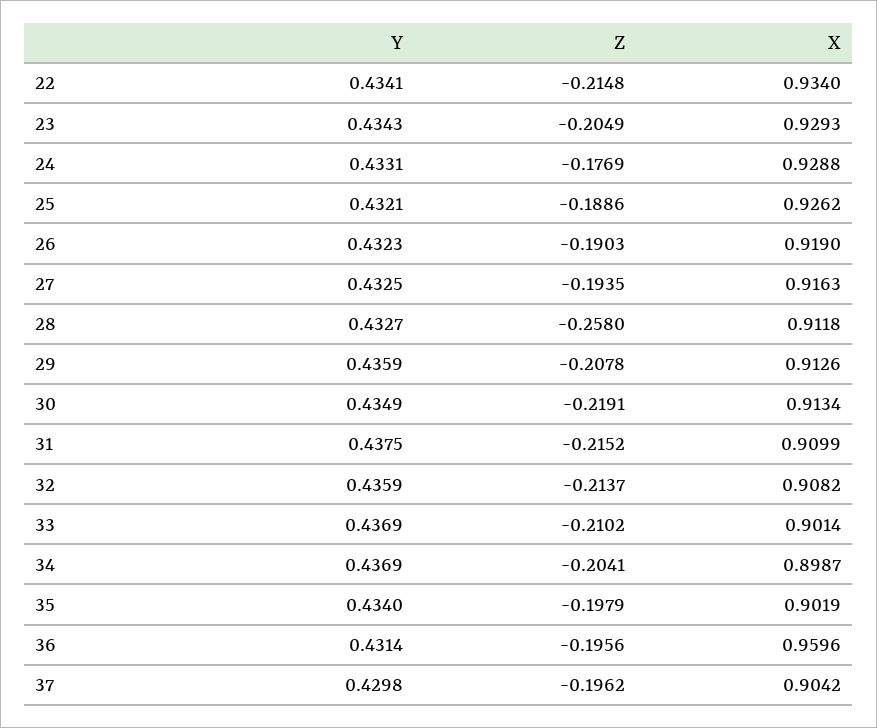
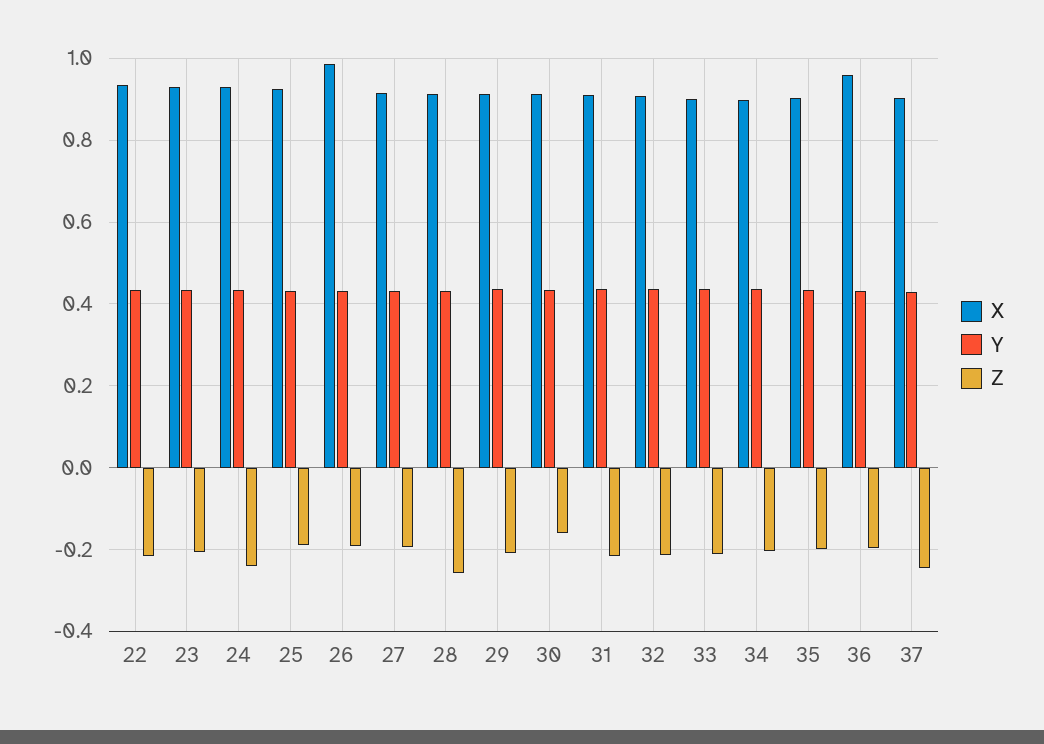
  {
    "Y": {
      "22": 0.4341,
      "23": 0.4343,
      "24": 0.4331,
      "25": 0.4321,
      "26": 0.4323,
      "27": 0.4325,
      "28": 0.4327,
      "29": 0.4359,
      "30": 0.4349,
      "31": 0.4375,
      "32": 0.4359,
      "33": 0.4369,
      "34": 0.4369,
      "35": 0.434,
      "36": 0.4314,
      "37": 0.4298
    },
    "Z": {
      "22": -0.2148,
      "23": -0.2049,
-     "24": -0.1769,
+     "24": -0.24,
      "25": -0.1886,
      "26": -0.1903,
      "27": -0.1935,
      "28": -0.258,
      "29": -0.2078,
-     "30": -0.2191,
+     "30": -0.16,
      "31": -0.2152,
      "32": -0.2137,
      "33": -0.2102,
      "34": -0.2041,
      "35": -0.1979,
      "36": -0.1956,
-     "37": -0.1962
+     "37": -0.24
    },
    "X": {
      "22": 0.934,
      "23": 0.9293,
      "24": 0.9288,
      "25": 0.9262,
-     "26": 0.919,
+     "26": 0.98,
      "27": 0.9163,
      "28": 0.9118,
      "29": 0.9126,
      "30": 0.9134,
      "31": 0.9099,
      "32": 0.9082,
      "33": 0.9014,
      "34": 0.8987,
      "35": 0.9019,
      "36": 0.9596,
      "37": 0.9042
    }
  }

